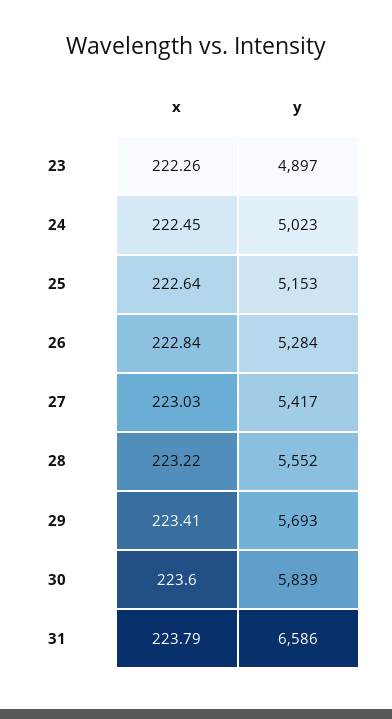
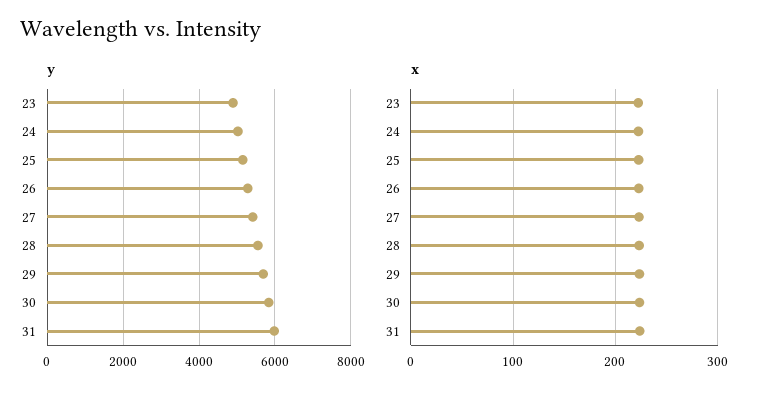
  {
    "x": {
      "23": 222.26,
      "24": 222.45,
      "25": 222.64,
      "26": 222.84,
      "27": 223.03,
      "28": 223.22,
      "29": 223.41,
      "30": 223.6,
      "31": 223.79
    },
    "y": {
      "23": 4897,
      "24": 5023,
      "25": 5153,
      "26": 5284,
      "27": 5417,
      "28": 5552,
      "29": 5693,
      "30": 5839,
-     "31": 6586
+     "31": 6000
    }
  }

